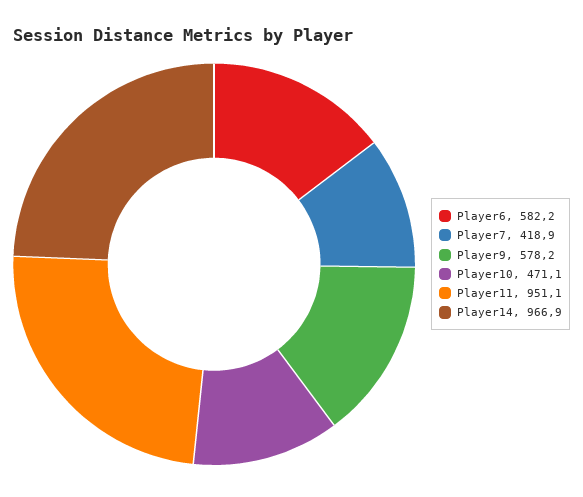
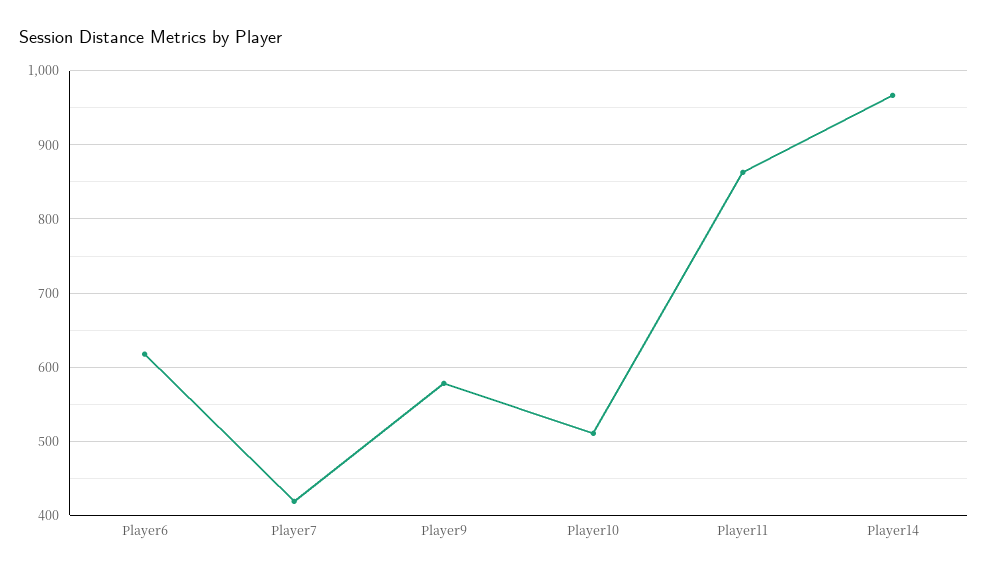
  {
-   "Player6": 582.2,
+   "Player6": 620,
    "Player7": 418.9,
    "Player9": 578.2,
-   "Player10": 471.1,
+   "Player10": 510,
-   "Player11": 951.1,
+   "Player11": 860,
    "Player14": 966.9
  }

